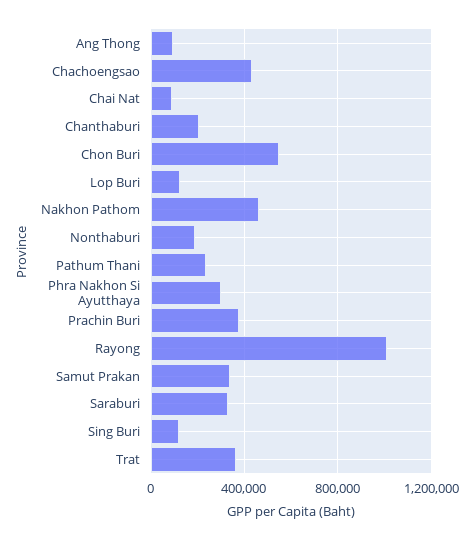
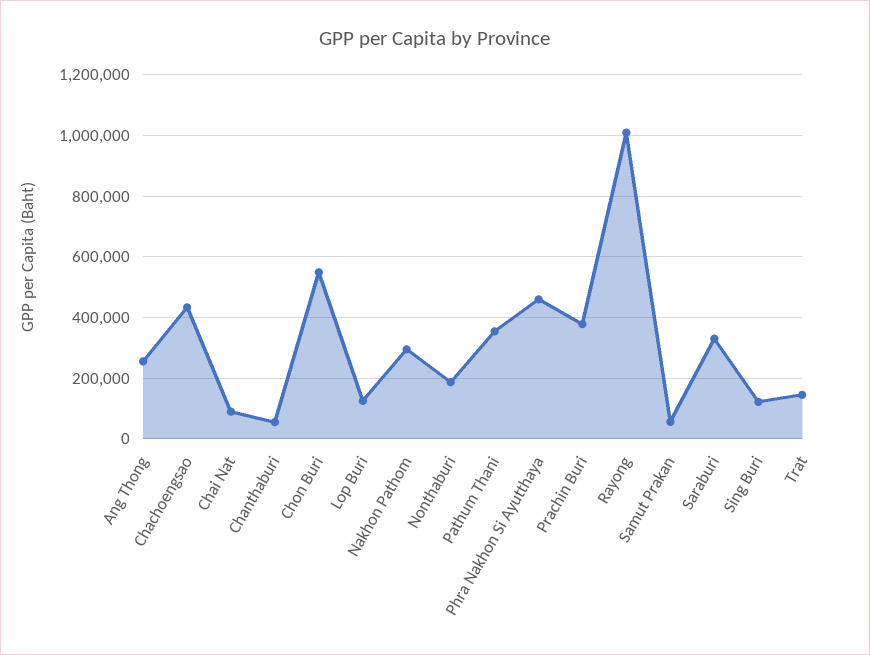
  {
-   "Ang Thong": 100000,
+   "Ang Thong": 260000,
    "Chachoengsao": 440000,
    "Chai Nat": 100000,
-   "Chanthaburi": 200000,
+   "Chanthaburi": 60000,
    "Chon Buri": 540000,
    "Lop Buri": 120000,
-   "Nakhon Pathom": 450000,
+   "Nakhon Pathom": 300000,
    "Nonthaburi": 180000,
-   "Pathum Thani": 250000,
+   "Pathum Thani": 360000,
-   "Phra Nakhon Si Ayutthaya": 300000,
+   "Phra Nakhon Si Ayutthaya": 460000,
    "Prachin Buri": 380000,
    "Rayong": 1000000,
-   "Samut Prakan": 350000,
+   "Samut Prakan": 60000,
    "Saraburi": 340000,
    "Sing Buri": 120000,
-   "Trat": 350000
+   "Trat": 140000
  }

